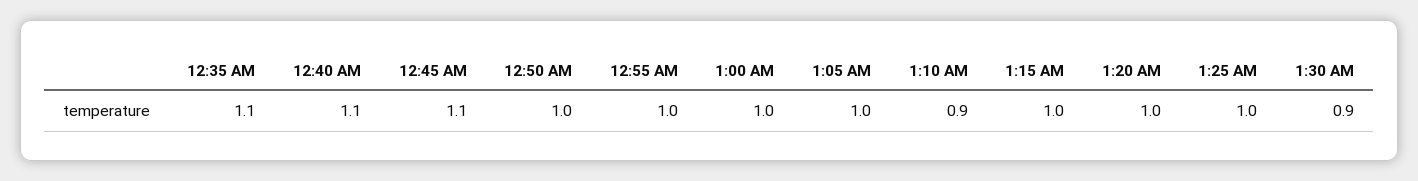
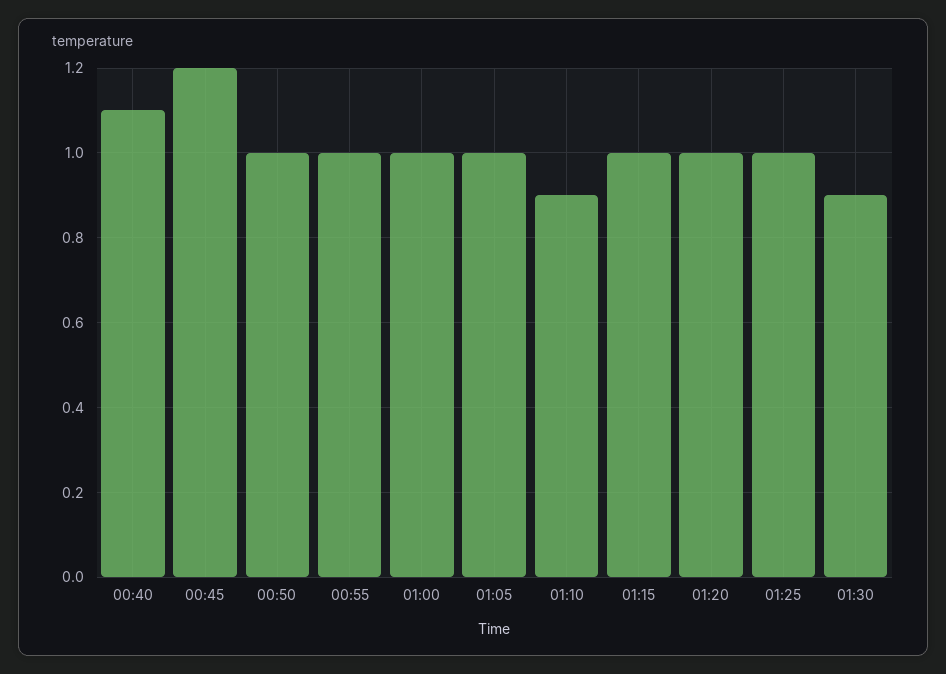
  {
-   "12:35 AM": 1.1,
    "12:40 AM": 1.1,
-   "12:45 AM": 1.1,
+   "12:45 AM": 1.2,
    "12:50 AM": 1,
    "12:55 AM": 1,
    "1:00 AM": 1,
    "1:05 AM": 1,
    "1:10 AM": 0.9,
    "1:15 AM": 1,
    "1:20 AM": 1,
    "1:25 AM": 1,
    "1:30 AM": 0.9
  }

